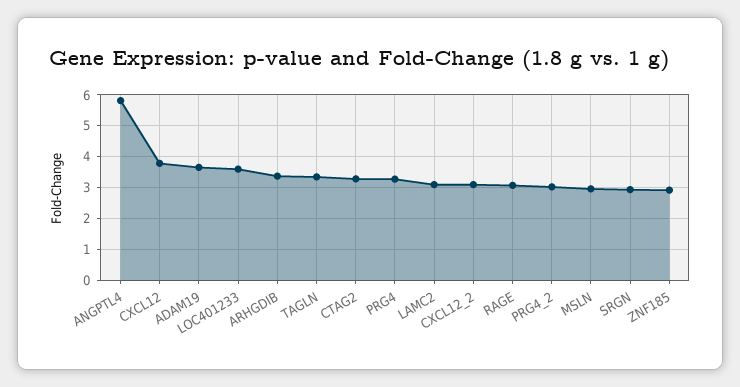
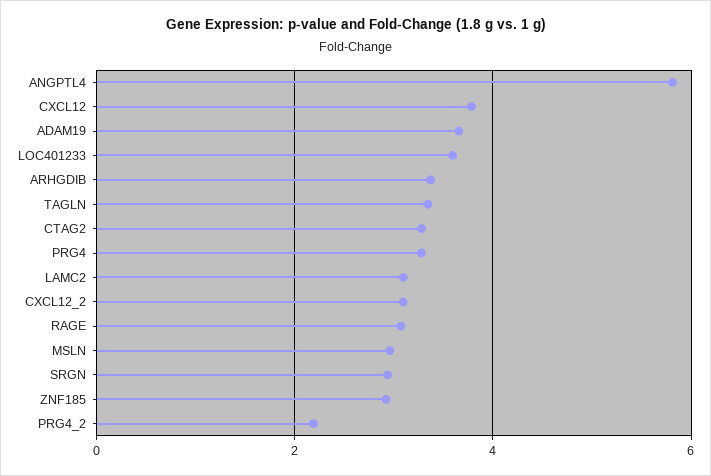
  {
    "ANGPTL4": 5.8,
    "CXCL12": 3.8,
    "ADAM19": 3.6,
    "LOC401233": 3.6,
    "ARHGDIB": 3.4,
    "TAGLN": 3.4,
    "CTAG2": 3.2,
    "PRG4": 3.2,
    "LAMC2": 3,
    "CXCL12_2": 3,
    "RAGE": 3,
-   "PRG4_2": 3,
+   "PRG4_2": 2.2,
    "MSLN": 3,
    "SRGN": 3,
    "ZNF185": 3
  }

